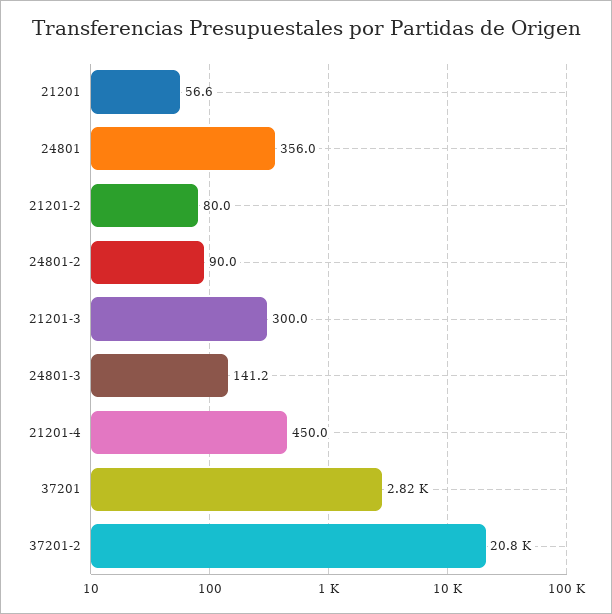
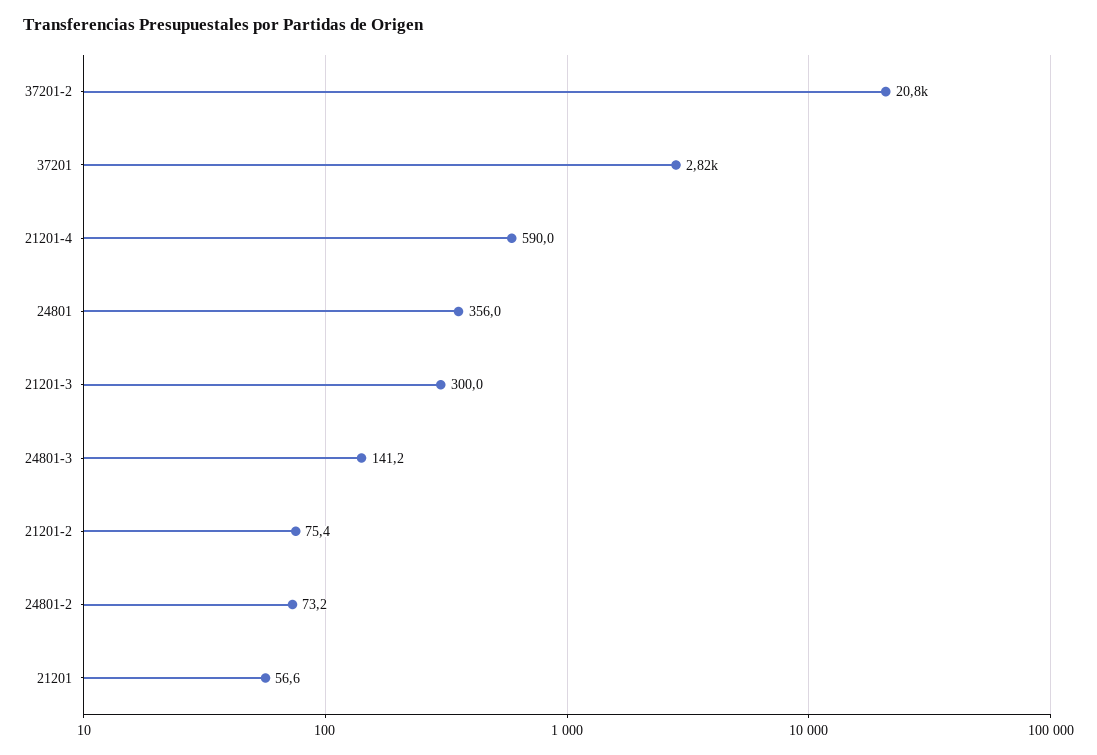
  {
    "21201": 56.6,
    "24801": 356,
-   "21201-2": 80,
+   "21201-2": 75.4,
-   "24801-2": 90,
+   "24801-2": 73.2,
    "21201-3": 300,
    "24801-3": 141.2,
-   "21201-4": 450,
+   "21201-4": 590,
    "37201": 2820,
    "37201-2": 20800
  }

